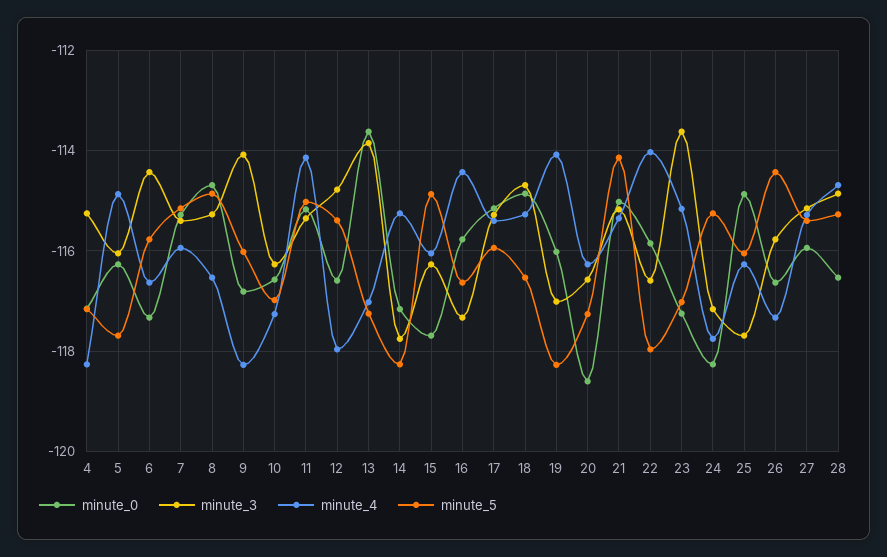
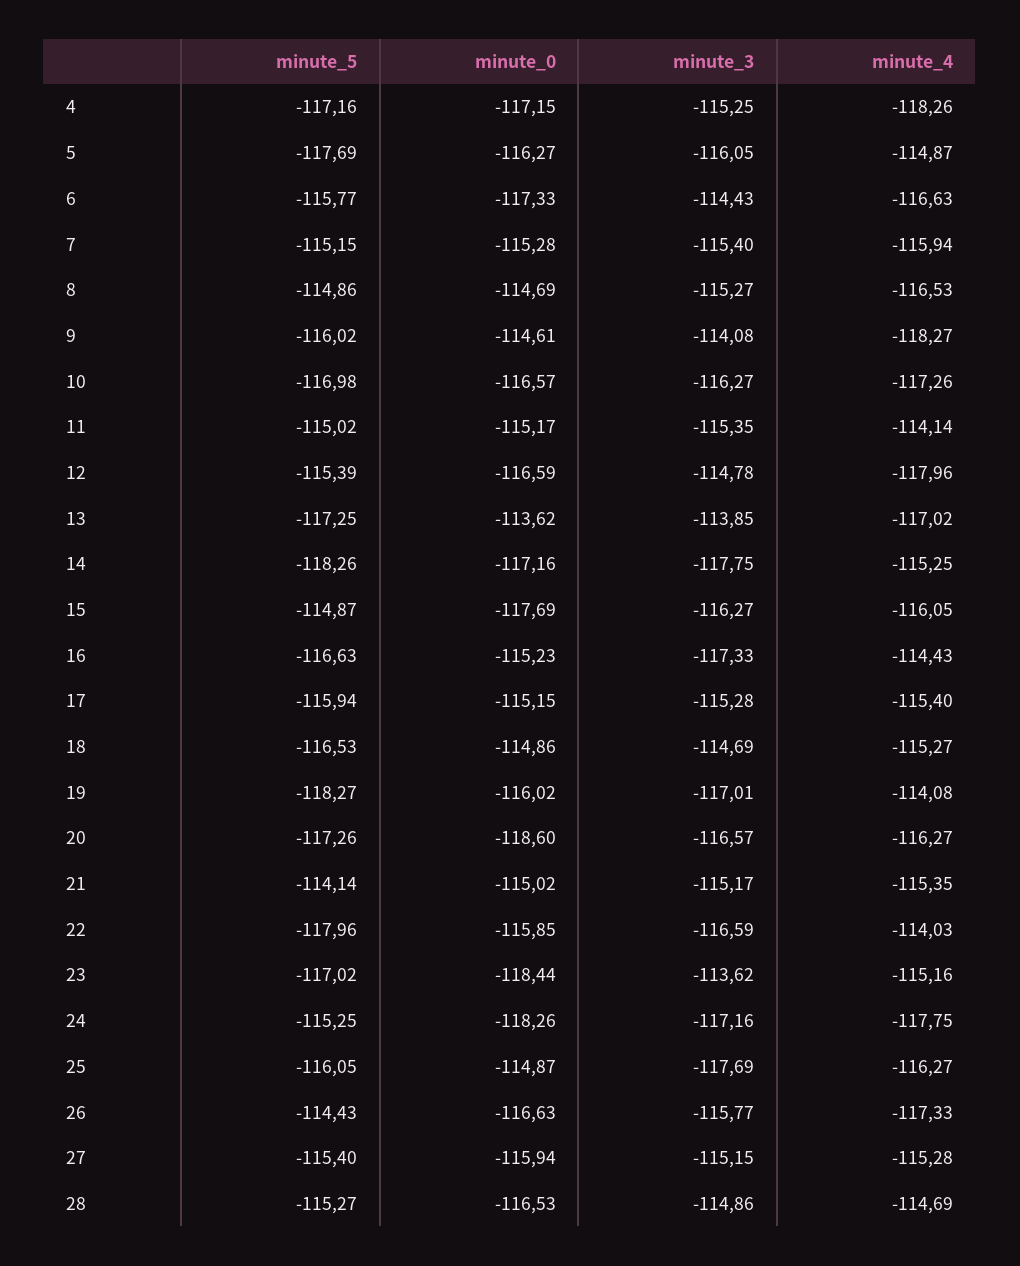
  {
    "minute_0": {
      "4": -117.15,
      "5": -116.27,
      "6": -117.33,
      "7": -115.28,
      "8": -114.69,
-     "9": -116.8,
+     "9": -114.61,
      "10": -116.57,
      "11": -115.17,
      "12": -116.59,
      "13": -113.62,
      "14": -117.16,
      "15": -117.69,
-     "16": -115.8,
+     "16": -115.23,
      "17": -115.15,
      "18": -114.86,
      "19": -116.02,
      "20": -118.6,
      "21": -115.02,
      "22": -115.85,
-     "23": -117.2,
+     "23": -118.44,
      "24": -118.26,
      "25": -114.87,
      "26": -116.63,
      "27": -115.94,
      "28": -116.53
    },
    "minute_3": {
      "4": -115.25,
      "5": -116.05,
      "6": -114.43,
      "7": -115.4,
      "8": -115.27,
      "9": -114.08,
      "10": -116.27,
      "11": -115.35,
      "12": -114.78,
      "13": -113.85,
      "14": -117.75,
      "15": -116.27,
      "16": -117.33,
      "17": -115.28,
      "18": -114.69,
      "19": -117.01,
      "20": -116.57,
      "21": -115.17,
      "22": -116.59,
      "23": -113.62,
      "24": -117.16,
      "25": -117.69,
      "26": -115.77,
      "27": -115.15,
      "28": -114.86
    },
    "minute_4": {
      "4": -118.26,
      "5": -114.87,
      "6": -116.63,
      "7": -115.94,
      "8": -116.53,
      "9": -118.27,
      "10": -117.26,
      "11": -114.14,
      "12": -117.96,
      "13": -117.02,
      "14": -115.25,
      "15": -116.05,
      "16": -114.43,
      "17": -115.4,
      "18": -115.27,
      "19": -114.08,
      "20": -116.27,
      "21": -115.35,
      "22": -114.03,
      "23": -115.16,
      "24": -117.75,
      "25": -116.27,
      "26": -117.33,
      "27": -115.28,
      "28": -114.69
    },
    "minute_5": {
      "4": -117.16,
      "5": -117.69,
      "6": -115.77,
      "7": -115.15,
      "8": -114.86,
      "9": -116.02,
      "10": -116.98,
      "11": -115.02,
      "12": -115.39,
      "13": -117.25,
      "14": -118.26,
      "15": -114.87,
      "16": -116.63,
      "17": -115.94,
      "18": -116.53,
      "19": -118.27,
      "20": -117.26,
      "21": -114.14,
      "22": -117.96,
      "23": -117.02,
      "24": -115.25,
      "25": -116.05,
      "26": -114.43,
      "27": -115.4,
      "28": -115.27
    }
  }

